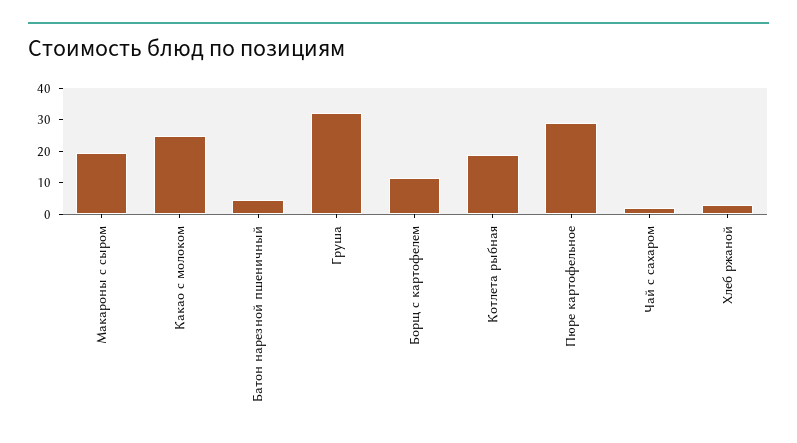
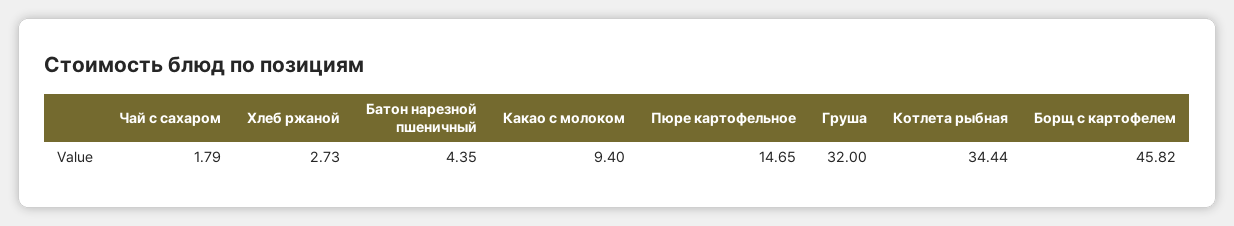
  {
-   "Макароны с сыром": 20,
-   "Какао с молоком": 25,
+   "Какао с молоком": 9.4,
    "Батон нарезной пшеничный": 4.35,
    "Груша": 32,
-   "Борщ с картофелем": 10,
+   "Борщ с картофелем": 45.82,
-   "Котлета рыбная": 20,
+   "Котлета рыбная": 34.44,
-   "Пюре картофельное": 30,
+   "Пюре картофельное": 14.65,
    "Чай с сахаром": 1.79,
    "Хлеб ржаной": 2.73
  }

